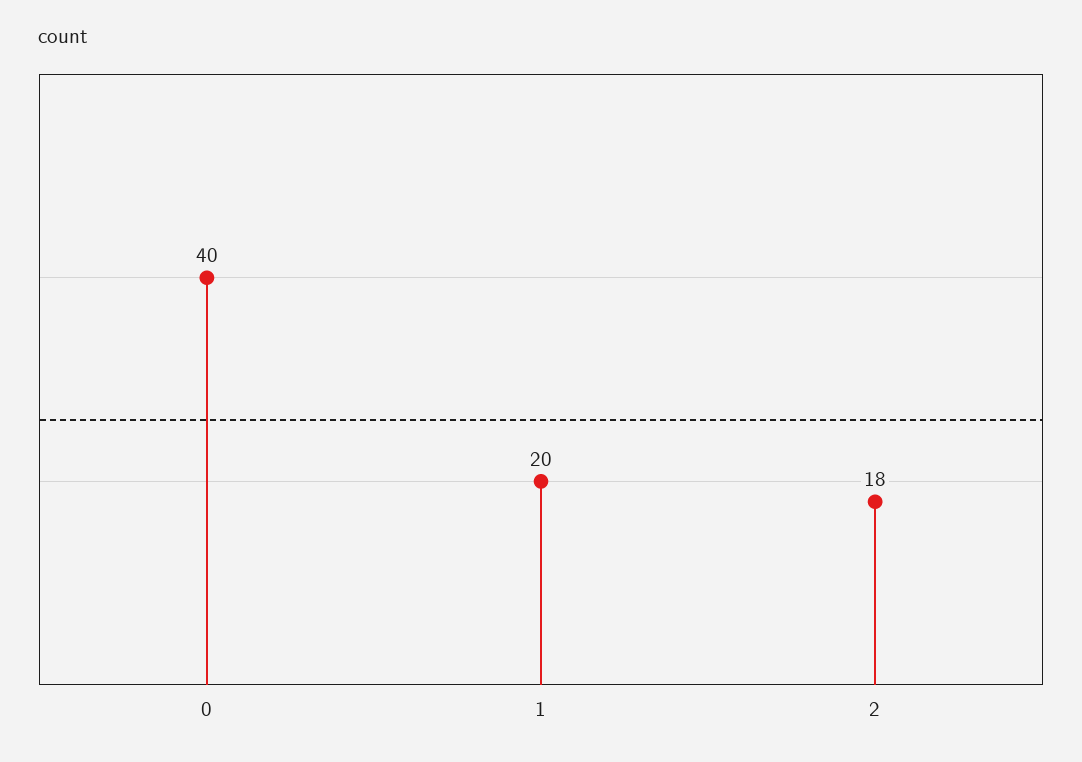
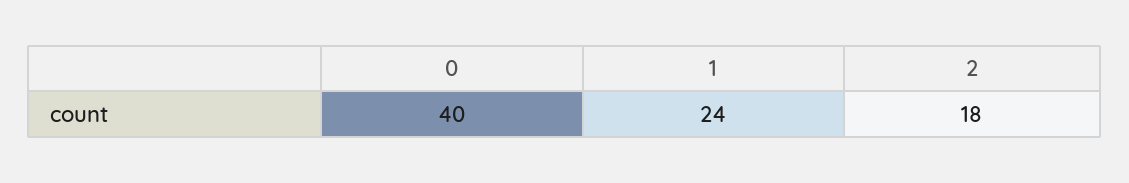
  {
    "0": 40,
-   "1": 20,
+   "1": 24,
    "2": 18
  }

